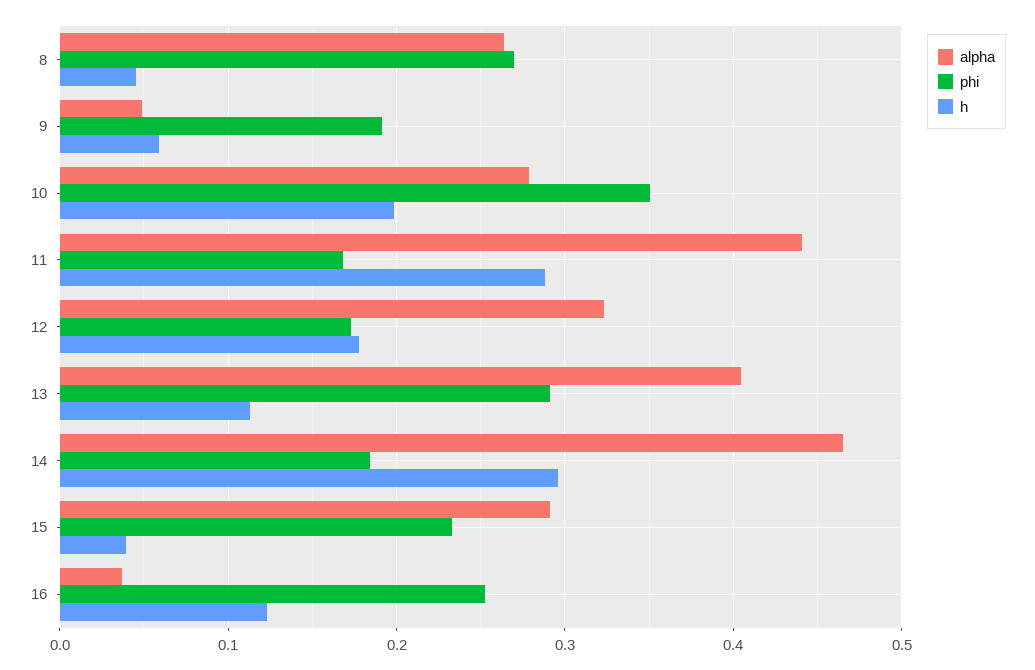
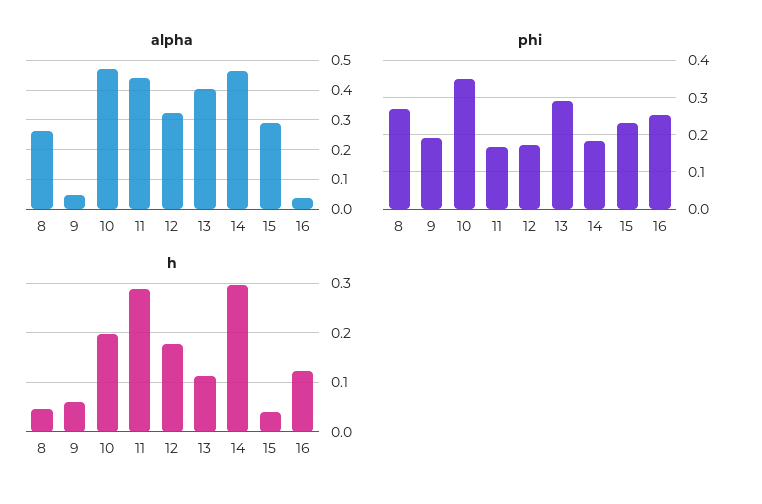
  {
    "alpha": {
      "8": 0.26,
      "9": 0.05,
-     "10": 0.28,
+     "10": 0.475,
      "11": 0.44,
      "12": 0.32,
      "13": 0.4,
      "14": 0.47,
      "15": 0.29,
      "16": 0.04
    },
    "phi": {
      "8": 0.27,
      "9": 0.19,
      "10": 0.35,
      "11": 0.17,
      "12": 0.17,
      "13": 0.29,
      "14": 0.18,
      "15": 0.23,
      "16": 0.25
    },
    "h": {
      "8": 0.05,
      "9": 0.06,
      "10": 0.2,
      "11": 0.29,
      "12": 0.18,
      "13": 0.11,
      "14": 0.3,
      "15": 0.04,
      "16": 0.12
    }
  }

